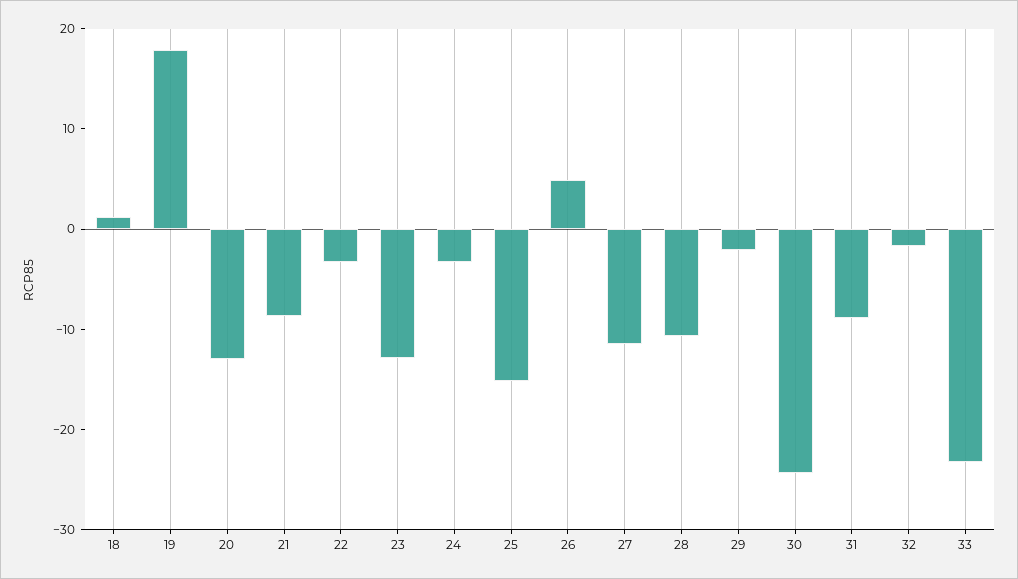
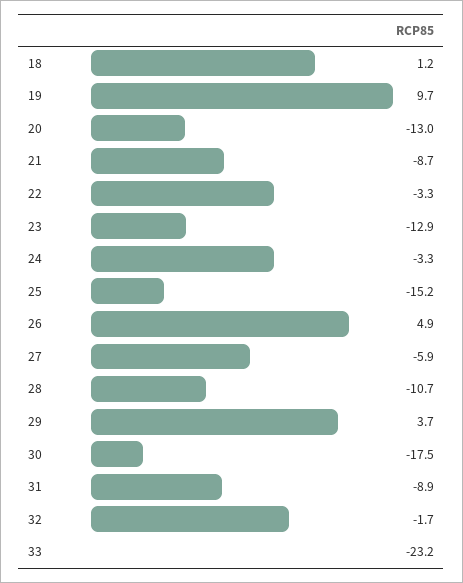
  {
    "18": 1.2,
-   "19": 18,
+   "19": 9.7,
    "20": -13,
    "21": -8.7,
    "22": -3.3,
    "23": -12.9,
    "24": -3.3,
    "25": -15.2,
    "26": 4.9,
-   "27": -12,
+   "27": -5.9,
    "28": -10.7,
-   "29": -2,
+   "29": 3.7,
-   "30": -24,
+   "30": -17.5,
    "31": -8.9,
    "32": -1.7,
    "33": -23.2
  }

